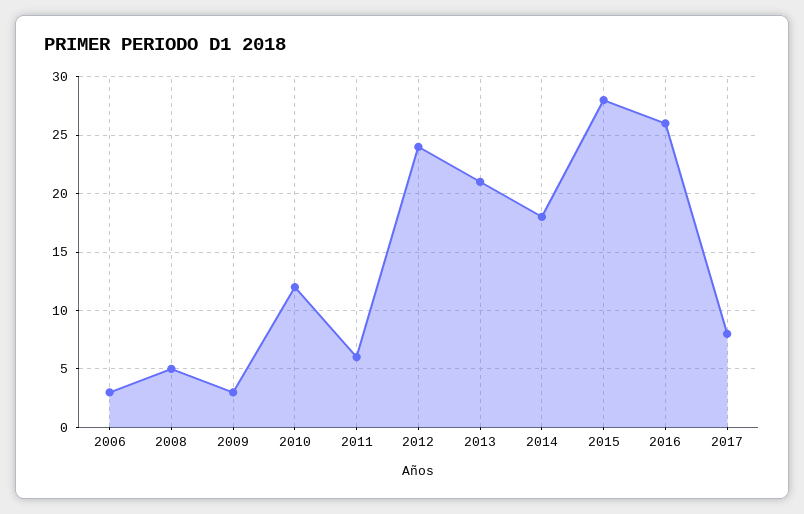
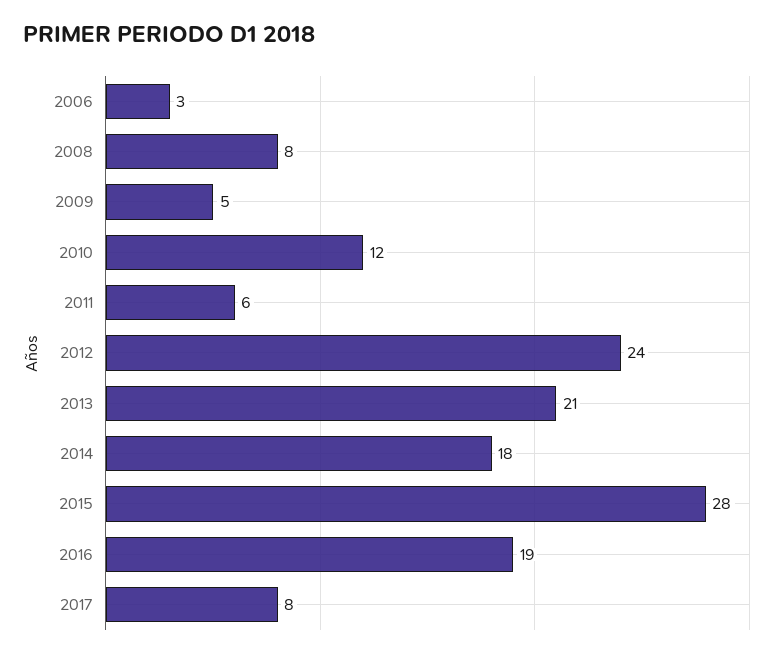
  {
    "2006": 3,
-   "2008": 5,
+   "2008": 8,
-   "2009": 3,
+   "2009": 5,
    "2010": 12,
    "2011": 6,
    "2012": 24,
    "2013": 21,
    "2014": 18,
    "2015": 28,
-   "2016": 26,
+   "2016": 19,
    "2017": 8
  }

